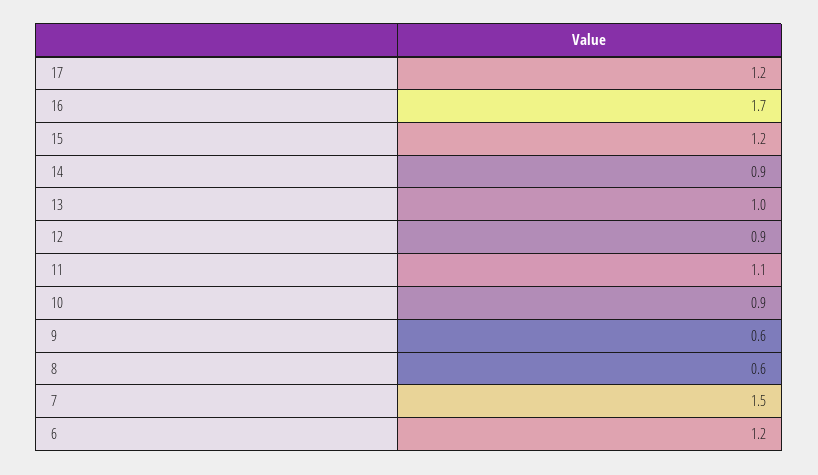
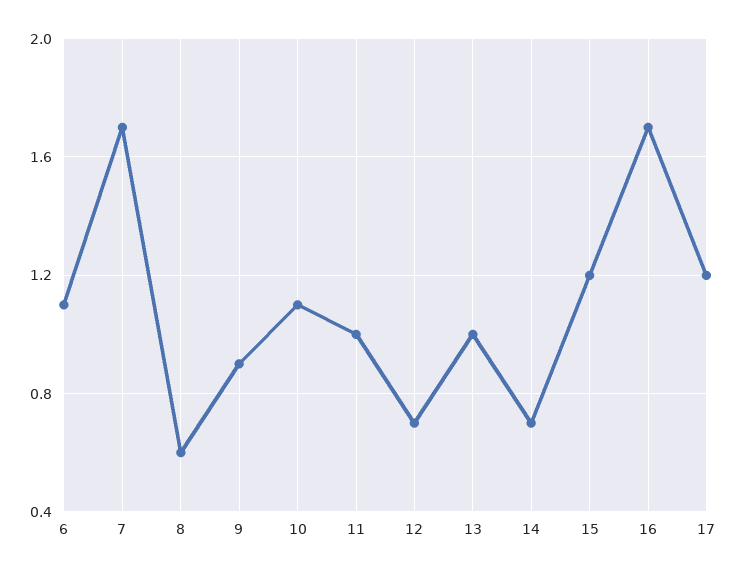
  {
    "17": 1.2,
    "16": 1.7,
    "15": 1.2,
-   "14": 0.9,
+   "14": 0.7,
    "13": 1,
-   "12": 0.9,
+   "12": 0.7,
-   "11": 1.1,
+   "11": 1,
-   "10": 0.9,
+   "10": 1.1,
-   "9": 0.6,
+   "9": 0.9,
    "8": 0.6,
-   "7": 1.5,
+   "7": 1.7,
-   "6": 1.2
+   "6": 1.1
  }

